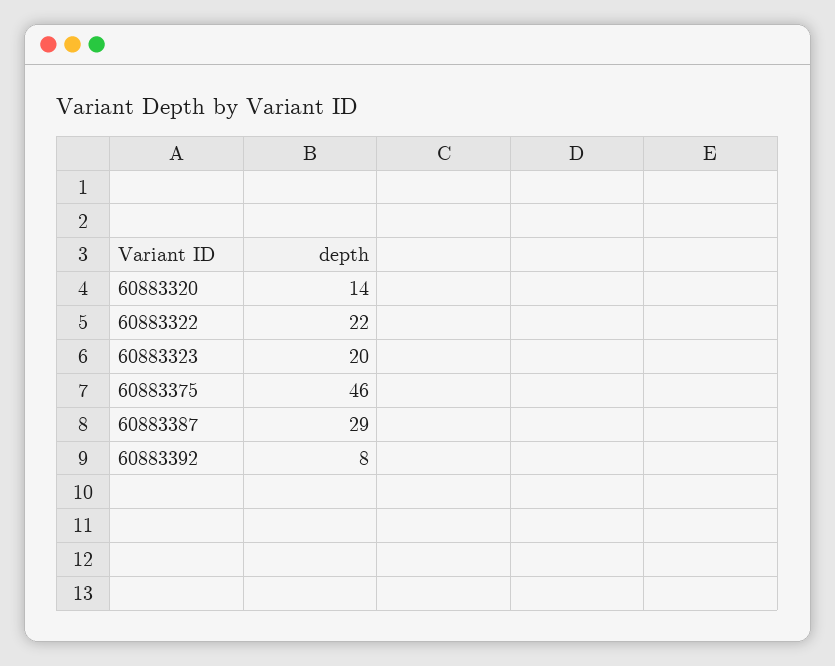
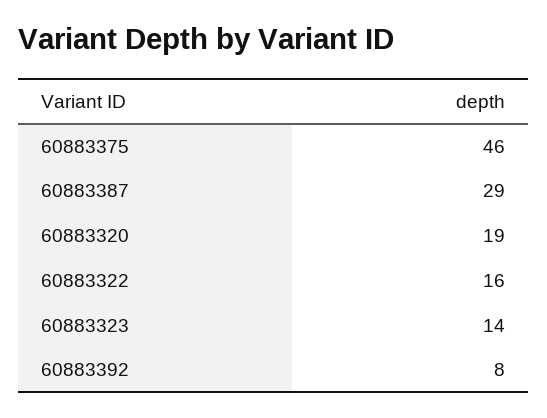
  {
-   "60883320": 14,
+   "60883320": 19,
-   "60883322": 22,
+   "60883322": 16,
-   "60883323": 20,
+   "60883323": 14,
    "60883375": 46,
    "60883387": 29,
    "60883392": 8
  }

